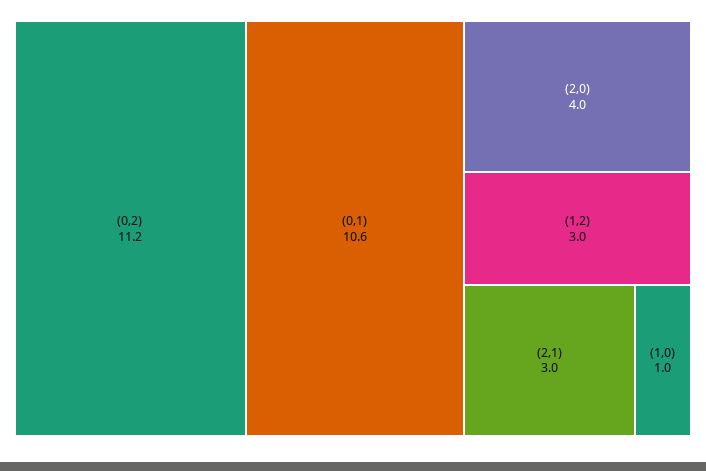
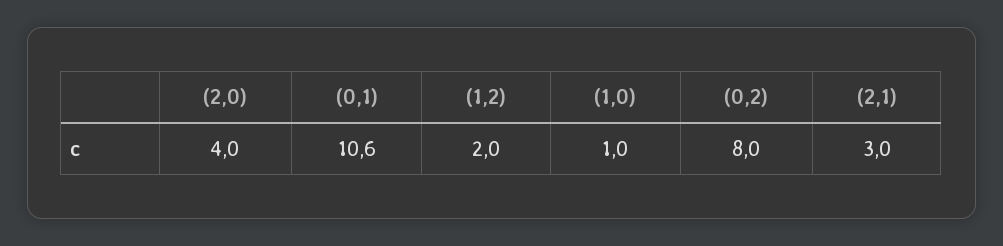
  {
-   "(0,2)": 11.2,
+   "(0,2)": 8,
    "(0,1)": 10.6,
    "(2,0)": 4,
-   "(1,2)": 3,
+   "(1,2)": 2,
    "(2,1)": 3,
    "(1,0)": 1
  }

